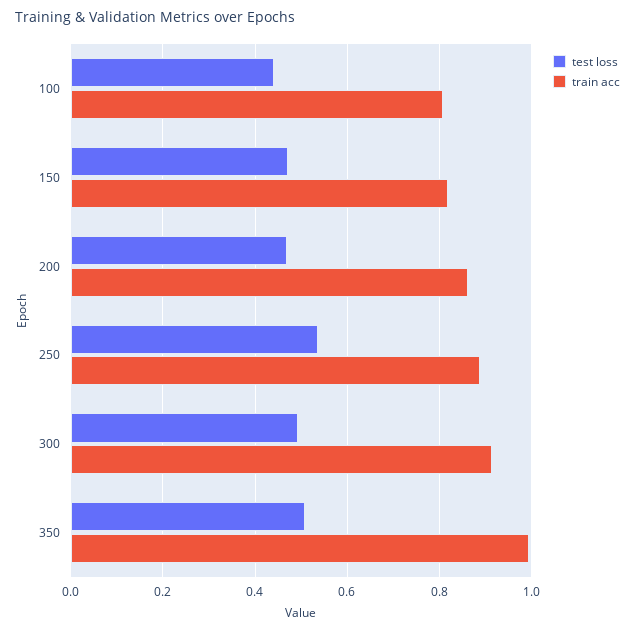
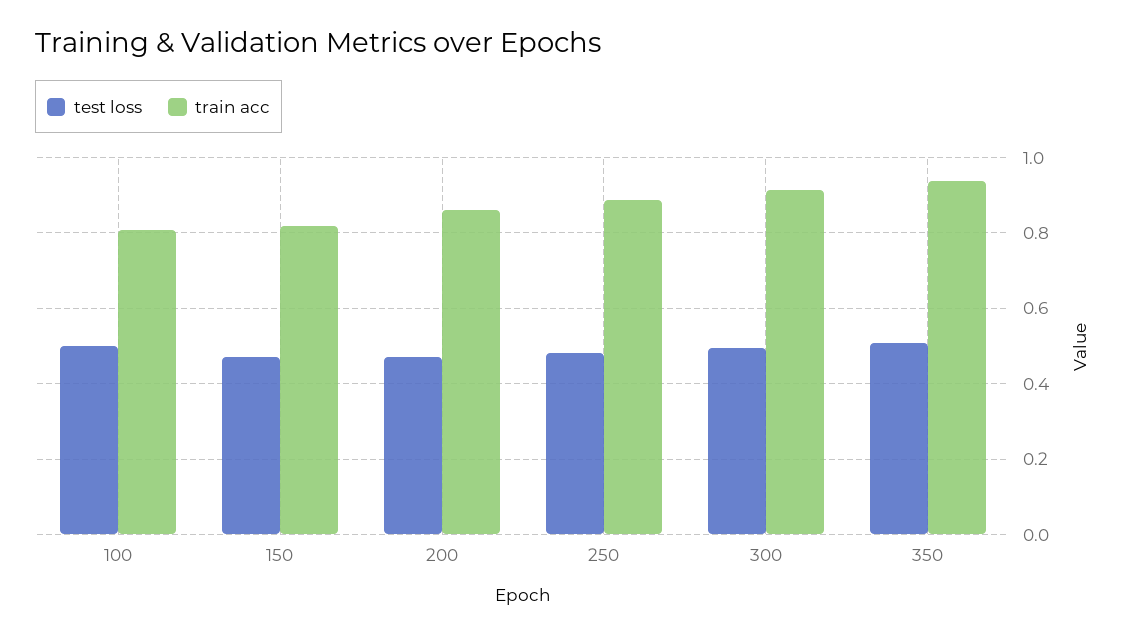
  {
    "test loss": {
-     "100": 0.44,
+     "100": 0.5,
      "150": 0.48,
      "200": 0.48,
-     "250": 0.54,
+     "250": 0.48,
      "300": 0.5,
      "350": 0.5
    },
    "train acc": {
      "100": 0.8,
      "150": 0.82,
      "200": 0.86,
      "250": 0.88,
      "300": 0.92,
-     "350": 1
+     "350": 0.94
    }
  }

